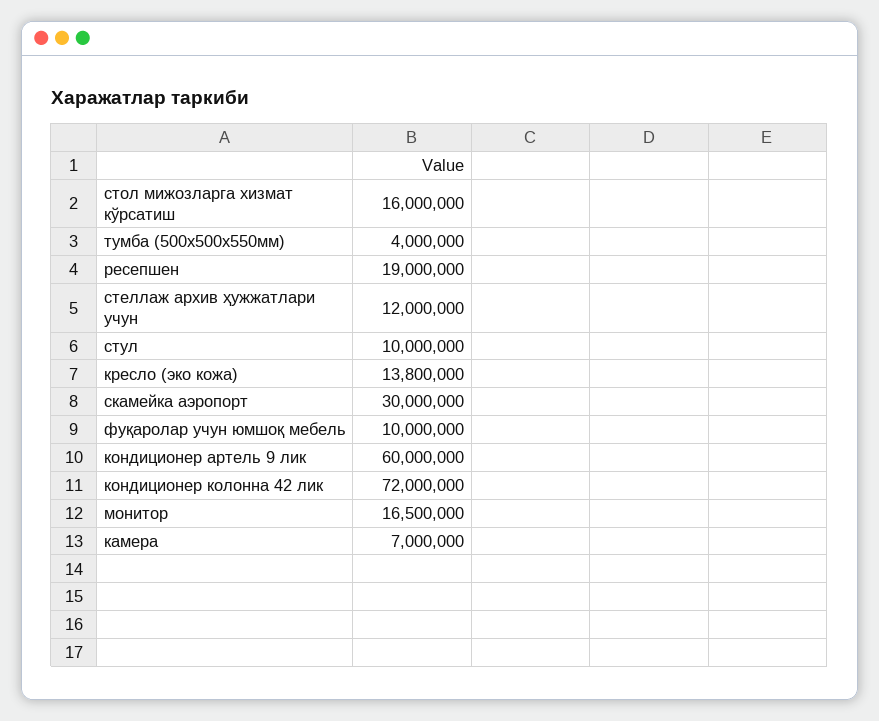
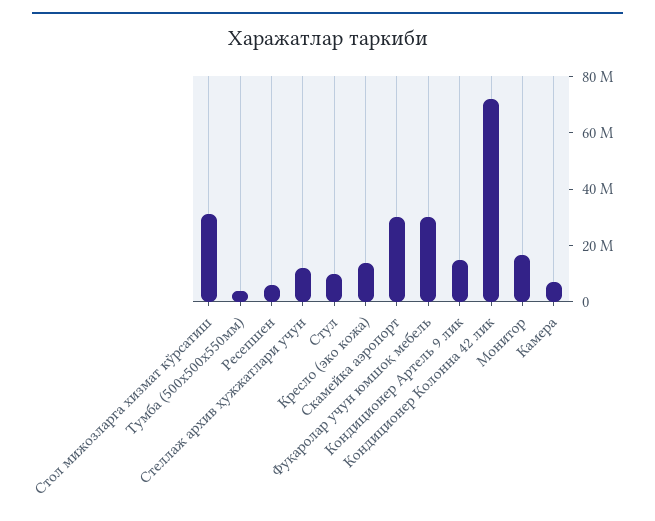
  {
-   "стол мижозларга хизмат кўрсатиш": 16000000,
+   "стол мижозларга хизмат кўрсатиш": 30000000,
    "тумба (500х500х550мм)": 4000000,
-   "ресепшен": 19000000,
+   "ресепшен": 5000000,
    "стеллаж архив ҳужжатлари учун": 12000000,
    "стул": 10000000,
    "кресло (эко кожа)": 13800000,
    "скамейка аэропорт": 30000000,
-   "фуқаролар учун юмшоқ мебель": 10000000,
+   "фуқаролар учун юмшоқ мебель": 30000000,
-   "кондиционер артель 9 лик": 60000000,
+   "кондиционер артель 9 лик": 15000000,
    "кондиционер колонна 42 лик": 72000000,
    "монитор": 16500000,
    "камера": 7000000
  }

